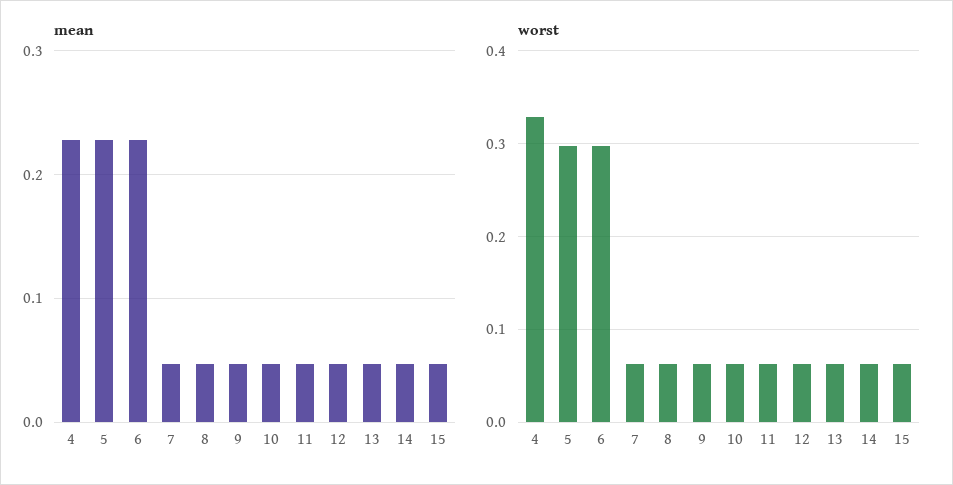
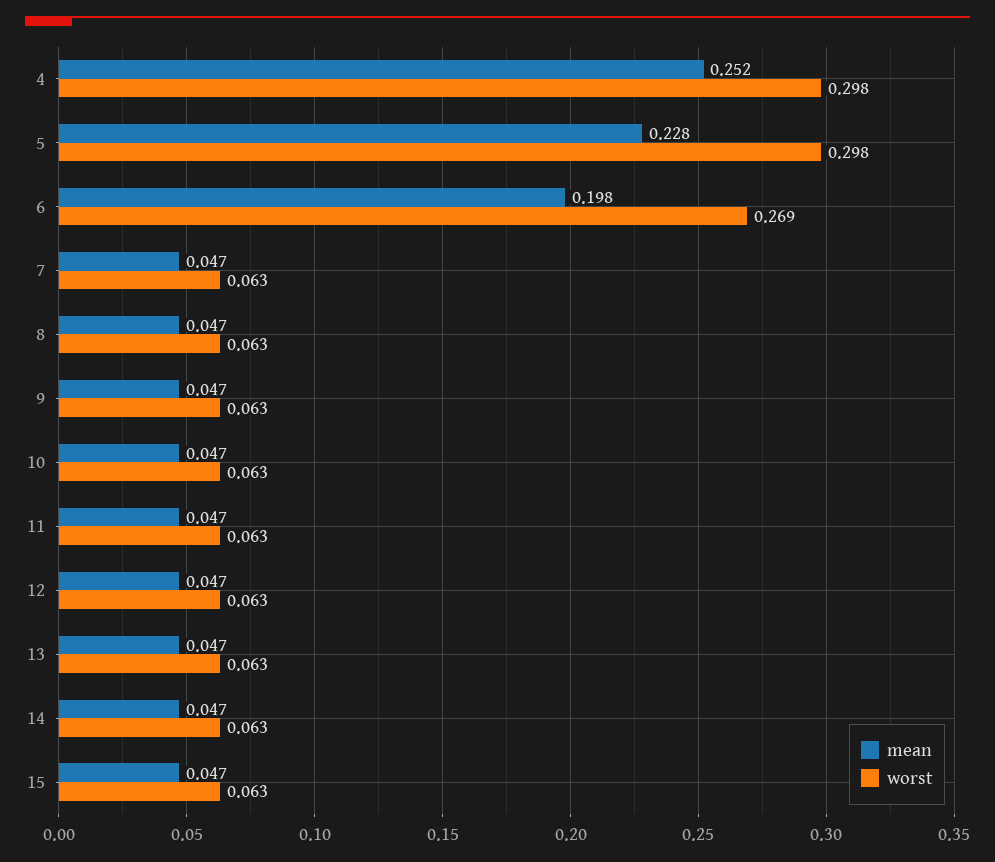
  {
    "mean": {
-     "4": 0.23,
+     "4": 0.252,
      "5": 0.228,
-     "6": 0.23,
+     "6": 0.198,
      "7": 0.047,
      "8": 0.047,
      "9": 0.047,
      "10": 0.047,
      "11": 0.047,
      "12": 0.047,
      "13": 0.047,
      "14": 0.047,
      "15": 0.047
    },
    "worst": {
-     "4": 0.33,
+     "4": 0.298,
      "5": 0.298,
-     "6": 0.3,
+     "6": 0.269,
      "7": 0.063,
      "8": 0.063,
      "9": 0.063,
      "10": 0.063,
      "11": 0.063,
      "12": 0.063,
      "13": 0.063,
      "14": 0.063,
      "15": 0.063
    }
  }

